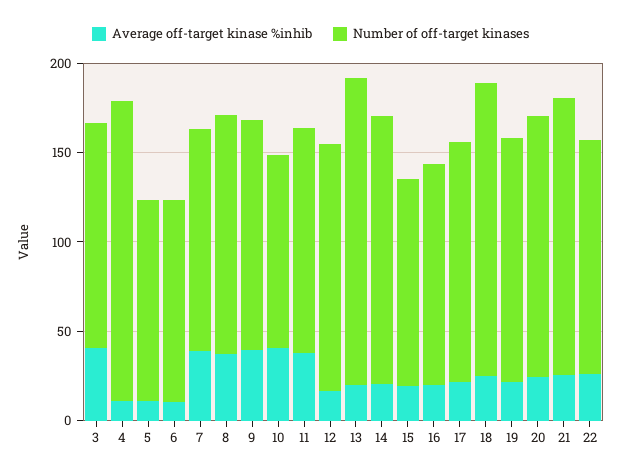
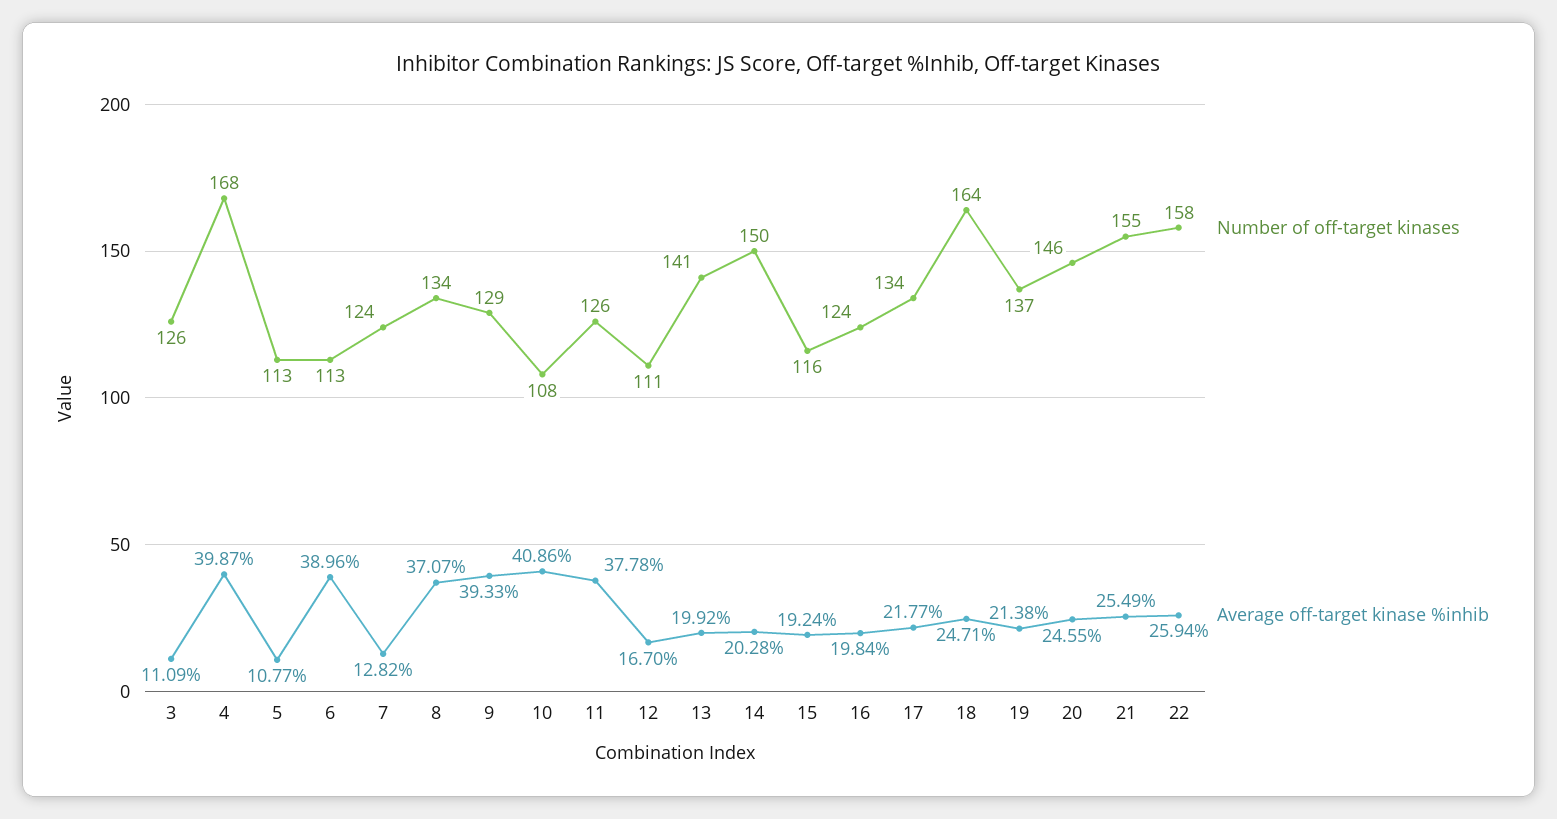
  {
    "Average off-target kinase %inhib": {
-     "3": 40,
+     "3": 11.09,
-     "4": 10,
+     "4": 39.87,
      "5": 10.77,
-     "6": 10,
+     "6": 38.96,
-     "7": 40,
+     "7": 12.82,
      "8": 37.07,
      "9": 39.33,
      "10": 40.86,
      "11": 37.78,
      "12": 16.7,
      "13": 19.92,
      "14": 20.28,
      "15": 19.24,
      "16": 19.84,
      "17": 21.77,
      "18": 24.71,
      "19": 21.38,
      "20": 24.55,
      "21": 25.49,
      "22": 25.94
    },
    "Number of off-target kinases": {
      "3": 126,
      "4": 168,
      "5": 113,
      "6": 113,
      "7": 124,
      "8": 134,
      "9": 129,
      "10": 108,
      "11": 126,
-     "12": 140,
+     "12": 111,
-     "13": 170,
+     "13": 141,
      "14": 150,
      "15": 116,
      "16": 124,
      "17": 134,
      "18": 164,
      "19": 137,
      "20": 146,
      "21": 155,
-     "22": 130
+     "22": 158
    }
  }

